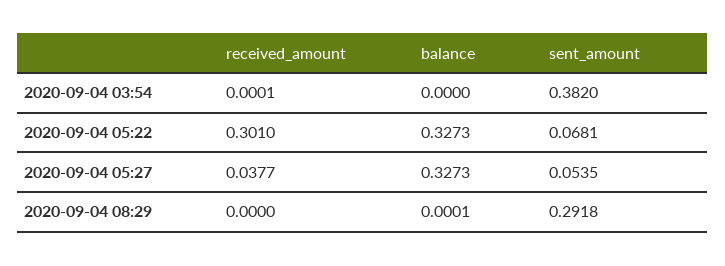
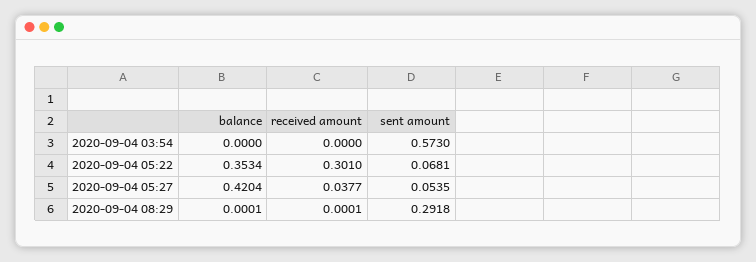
  {
    "received_amount": {
-     "2020-09-04 03:54": 0.0001,
+     "2020-09-04 03:54": 0,
      "2020-09-04 05:22": 0.301,
      "2020-09-04 05:27": 0.0377,
-     "2020-09-04 08:29": 0
+     "2020-09-04 08:29": 0.0001
    },
    "balance": {
      "2020-09-04 03:54": 0,
-     "2020-09-04 05:22": 0.3273,
+     "2020-09-04 05:22": 0.3534,
-     "2020-09-04 05:27": 0.3273,
+     "2020-09-04 05:27": 0.4204,
      "2020-09-04 08:29": 0.0001
    },
    "sent_amount": {
-     "2020-09-04 03:54": 0.382,
+     "2020-09-04 03:54": 0.573,
      "2020-09-04 05:22": 0.0681,
      "2020-09-04 05:27": 0.0535,
      "2020-09-04 08:29": 0.2918
    }
  }

